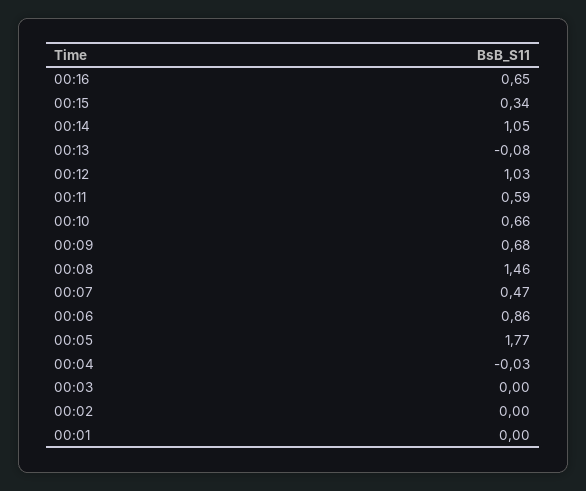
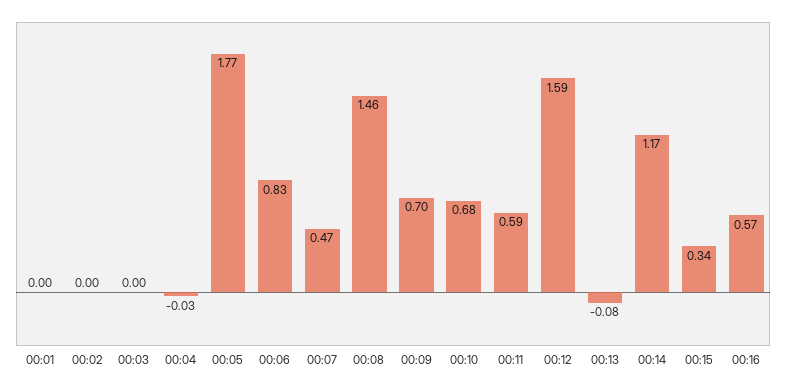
  {
-   "00:16": 0.65,
+   "00:16": 0.57,
    "00:15": 0.34,
-   "00:14": 1.05,
+   "00:14": 1.17,
    "00:13": -0.08,
-   "00:12": 1.03,
+   "00:12": 1.59,
    "00:11": 0.59,
-   "00:10": 0.66,
+   "00:10": 0.68,
-   "00:09": 0.68,
+   "00:09": 0.7,
    "00:08": 1.46,
    "00:07": 0.47,
-   "00:06": 0.86,
+   "00:06": 0.83,
    "00:05": 1.77,
    "00:04": -0.03,
    "00:03": 0,
    "00:02": 0,
    "00:01": 0
  }

